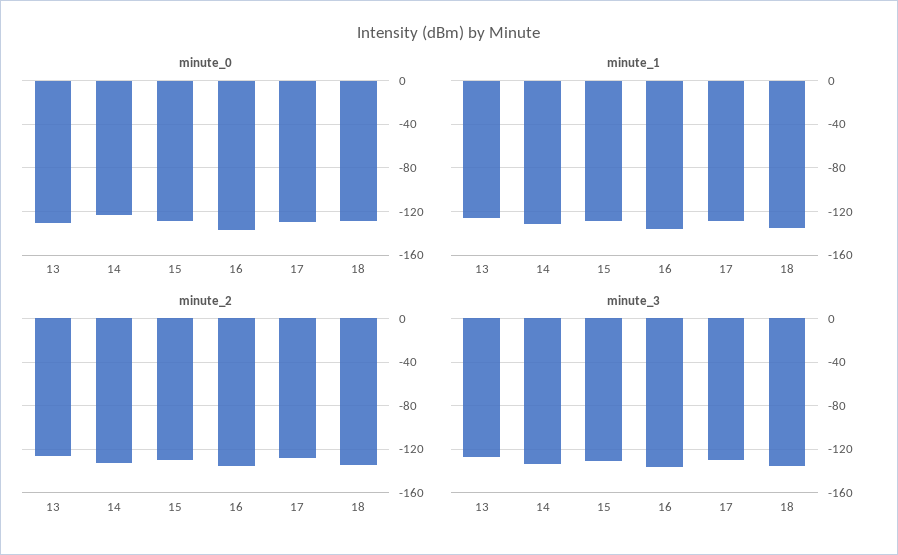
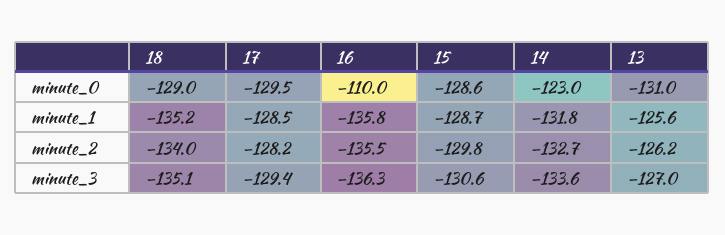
  {
    "minute_0": {
      "13": -131,
      "14": -123,
      "15": -128.6,
-     "16": -140,
+     "16": -110,
      "17": -129.5,
      "18": -129
    },
    "minute_1": {
      "13": -125.6,
      "14": -131.8,
      "15": -128.7,
      "16": -135.8,
      "17": -128.5,
      "18": -135.2
    },
    "minute_2": {
      "13": -126.2,
      "14": -132.7,
      "15": -129.8,
      "16": -135.5,
      "17": -128.2,
      "18": -134
    },
    "minute_3": {
      "13": -127,
      "14": -133.6,
      "15": -130.6,
      "16": -136.3,
      "17": -129.4,
      "18": -135.1
    }
  }

